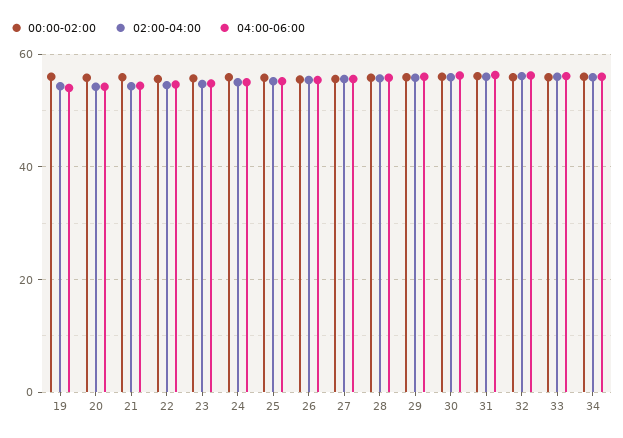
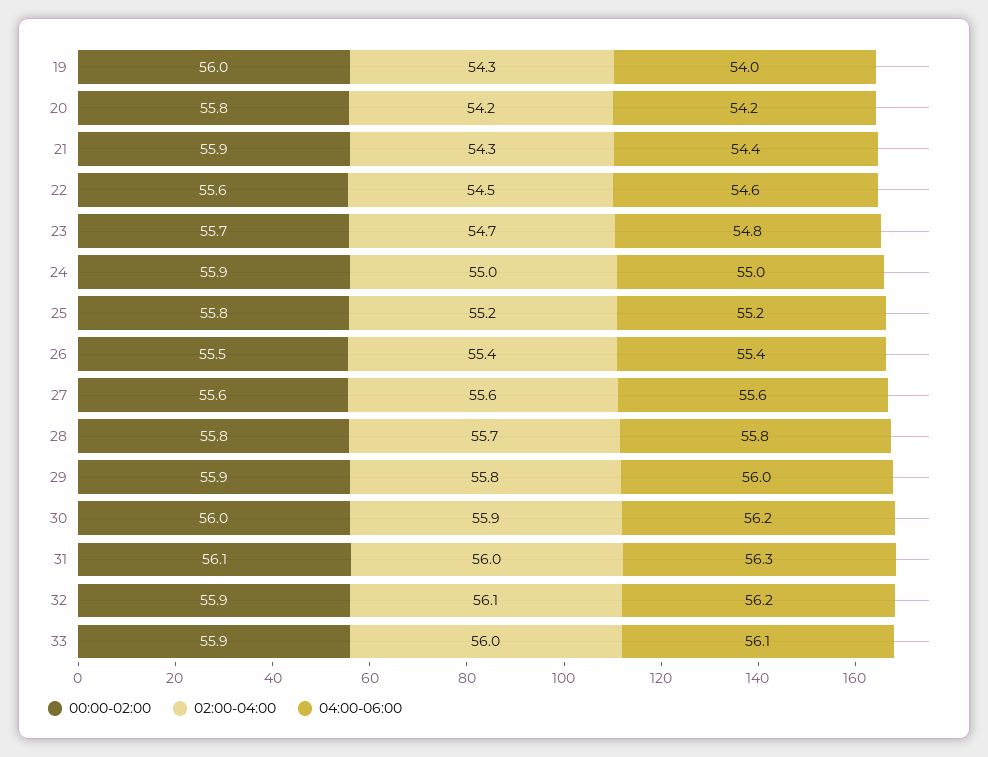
  {
    "00:00-02:00": {
      "19": 56,
      "20": 55.8,
      "21": 55.9,
      "22": 55.6,
      "23": 55.7,
      "24": 55.9,
      "25": 55.8,
      "26": 55.5,
      "27": 55.6,
      "28": 55.8,
      "29": 55.9,
      "30": 56,
      "31": 56.1,
      "32": 55.9,
-     "33": 55.9,
+     "33": 55.9
-     "34": 56
    },
    "02:00-04:00": {
      "19": 54.3,
      "20": 54.2,
      "21": 54.3,
      "22": 54.5,
      "23": 54.7,
      "24": 55,
      "25": 55.2,
      "26": 55.4,
      "27": 55.6,
      "28": 55.7,
      "29": 55.8,
      "30": 55.9,
      "31": 56,
      "32": 56.1,
-     "33": 56,
+     "33": 56
-     "34": 56
    },
    "04:00-06:00": {
      "19": 54,
      "20": 54.2,
      "21": 54.4,
      "22": 54.6,
      "23": 54.8,
      "24": 55,
      "25": 55.2,
      "26": 55.4,
      "27": 55.6,
      "28": 55.8,
      "29": 56,
      "30": 56.2,
      "31": 56.3,
      "32": 56.2,
-     "33": 56.1,
+     "33": 56.1
-     "34": 56
    }
  }

